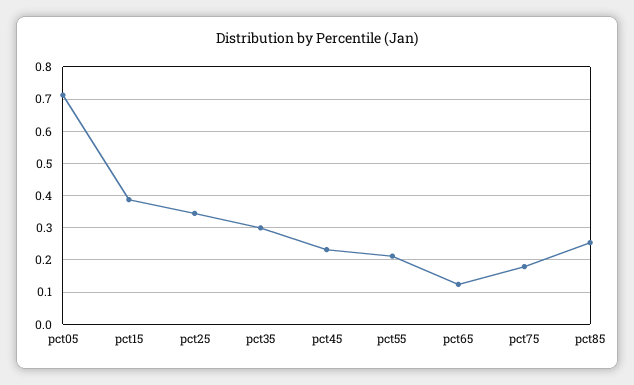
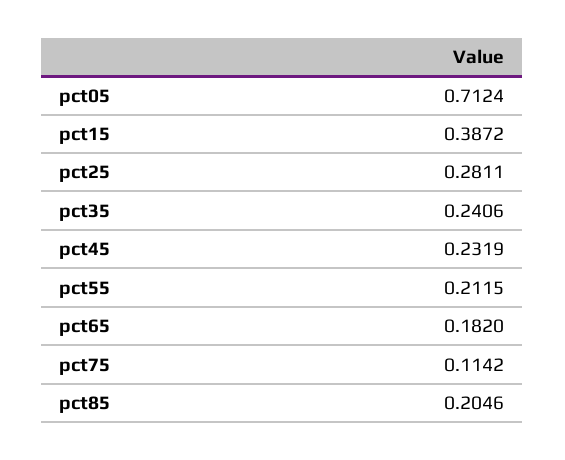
  {
    "pct05": 0.7124,
    "pct15": 0.3872,
-   "pct25": 0.34,
+   "pct25": 0.2811,
-   "pct35": 0.3,
+   "pct35": 0.2406,
    "pct45": 0.2319,
    "pct55": 0.2115,
-   "pct65": 0.12,
+   "pct65": 0.182,
-   "pct75": 0.18,
+   "pct75": 0.1142,
-   "pct85": 0.26
+   "pct85": 0.2046
  }

